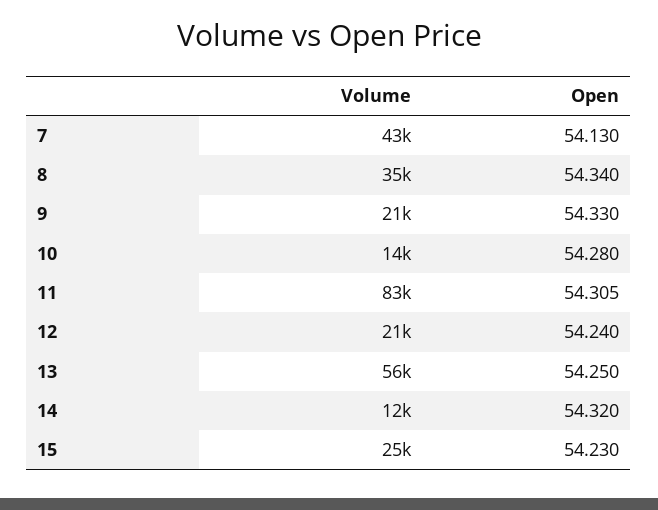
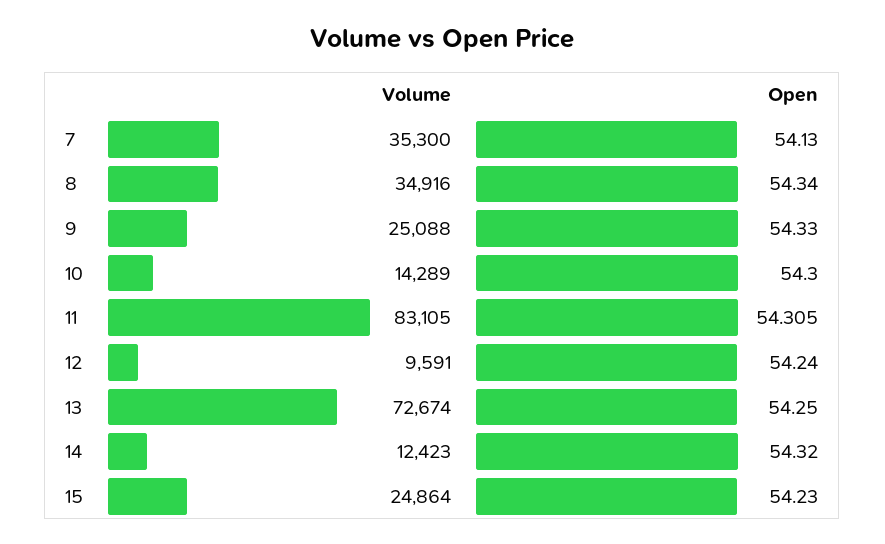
  {
    "Volume": {
-     "7": 43000,
+     "7": 35300,
      "8": 34916,
-     "9": 21000,
+     "9": 25088,
      "10": 14289,
      "11": 83105,
-     "12": 21000,
+     "12": 9591,
-     "13": 56000,
+     "13": 72674,
      "14": 12423,
      "15": 24864
    },
    "Open": {
      "7": 54.13,
      "8": 54.34,
      "9": 54.33,
-     "10": 54.28,
+     "10": 54.3,
      "11": 54.305,
      "12": 54.24,
      "13": 54.25,
      "14": 54.32,
      "15": 54.23
    }
  }

